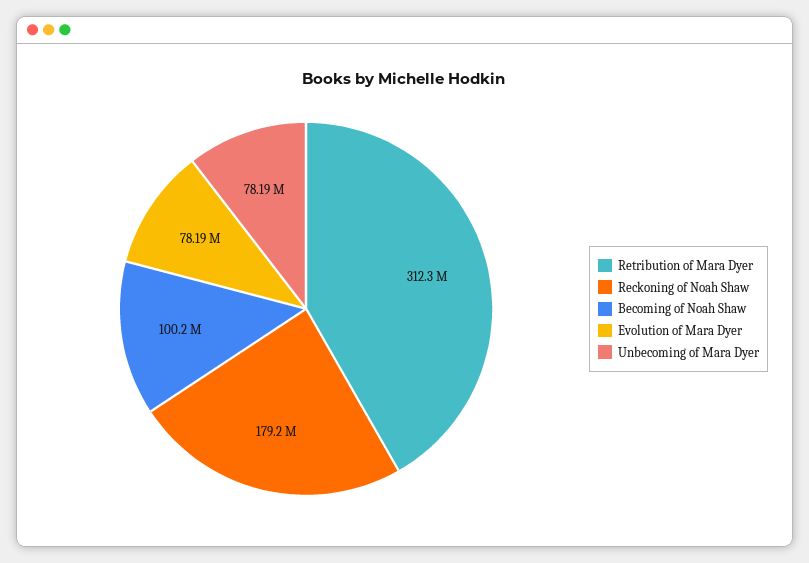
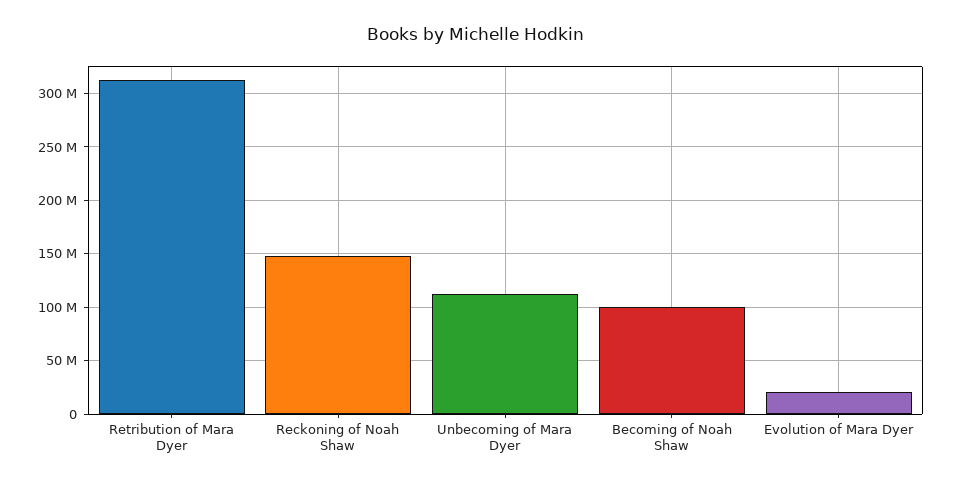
  {
    "Retribution of Mara Dyer": 312300000,
-   "Reckoning of Noah Shaw": 179200000,
+   "Reckoning of Noah Shaw": 150000000,
    "Becoming of Noah Shaw": 100200000,
-   "Evolution of Mara Dyer": 78190000,
+   "Evolution of Mara Dyer": 20000000,
-   "Unbecoming of Mara Dyer": 78190000
+   "Unbecoming of Mara Dyer": 110000000
  }

